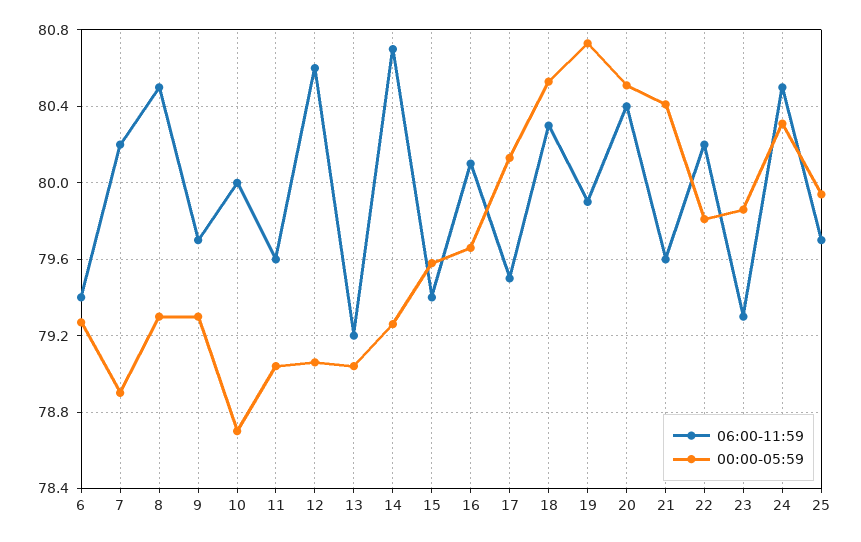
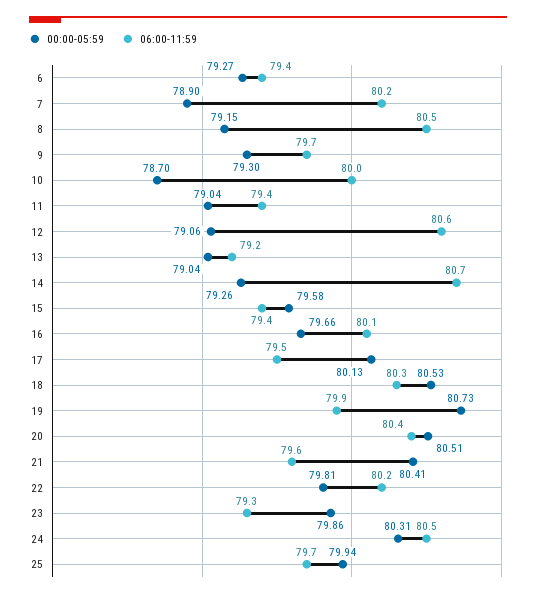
  {
    "06:00-11:59": {
      "6": 79.4,
      "7": 80.2,
      "8": 80.5,
      "9": 79.7,
      "10": 80,
-     "11": 79.6,
+     "11": 79.4,
      "12": 80.6,
      "13": 79.2,
      "14": 80.7,
      "15": 79.4,
      "16": 80.1,
      "17": 79.5,
      "18": 80.3,
      "19": 79.9,
      "20": 80.4,
      "21": 79.6,
      "22": 80.2,
      "23": 79.3,
      "24": 80.5,
      "25": 79.7
    },
    "00:00-05:59": {
      "6": 79.27,
      "7": 78.9,
-     "8": 79.3,
+     "8": 79.15,
      "9": 79.3,
      "10": 78.7,
      "11": 79.04,
      "12": 79.06,
      "13": 79.04,
      "14": 79.26,
      "15": 79.58,
      "16": 79.66,
      "17": 80.13,
      "18": 80.53,
      "19": 80.73,
      "20": 80.51,
      "21": 80.41,
      "22": 79.81,
      "23": 79.86,
      "24": 80.31,
      "25": 79.94
    }
  }

